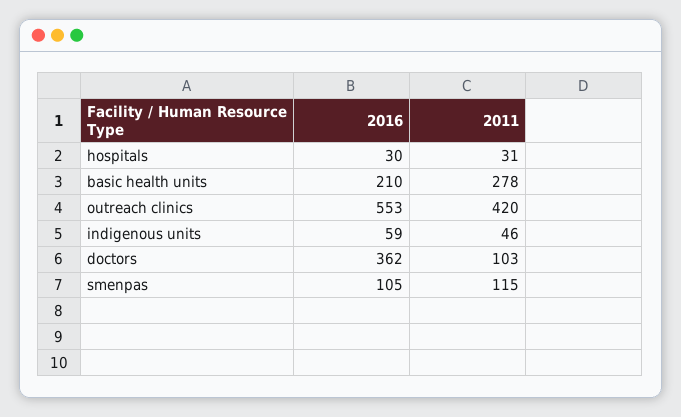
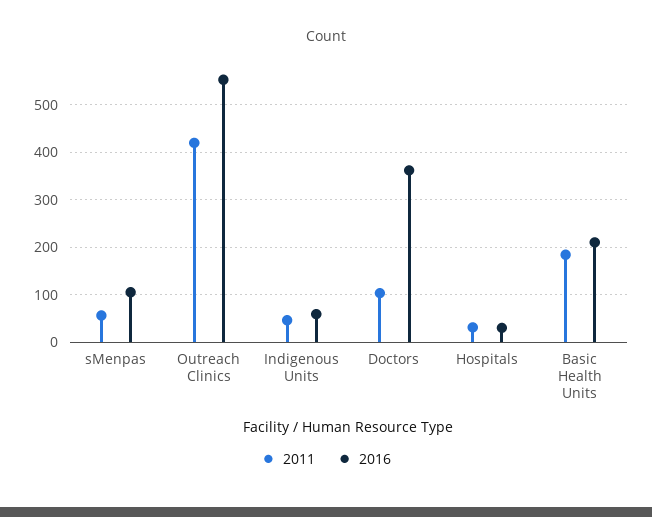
  {
    "2016": {
      "hospitals": 30,
      "basic health units": 210,
      "outreach clinics": 553,
      "indigenous units": 59,
      "doctors": 362,
      "smenpas": 105
    },
    "2011": {
      "hospitals": 31,
-     "basic health units": 278,
+     "basic health units": 180,
      "outreach clinics": 420,
      "indigenous units": 46,
      "doctors": 103,
-     "smenpas": 115
+     "smenpas": 60
    }
  }

